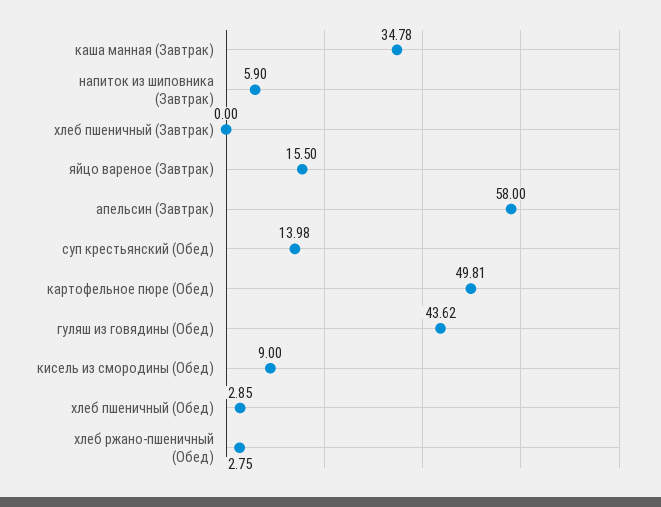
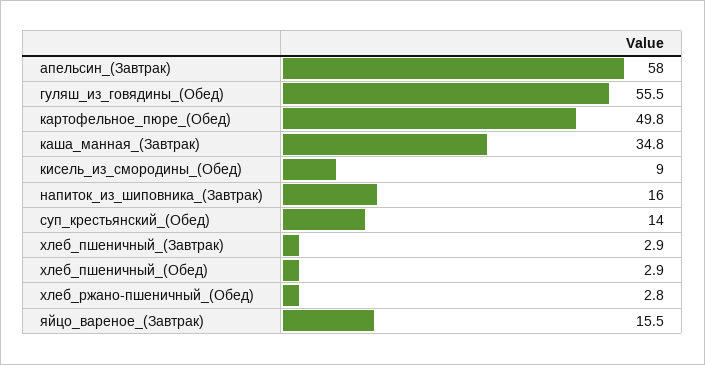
  {
    "каша манная (Завтрак)": 34.78,
-   "напиток из шиповника (Завтрак)": 5.9,
+   "напиток из шиповника (Завтрак)": 16,
-   "хлеб пшеничный (Завтрак)": 0,
+   "хлеб пшеничный (Завтрак)": 2.9,
    "яйцо вареное (Завтрак)": 15.5,
    "апельсин (Завтрак)": 58,
    "суп крестьянский (Обед)": 13.98,
    "картофельное пюре (Обед)": 49.81,
-   "гуляш из говядины (Обед)": 43.62,
+   "гуляш из говядины (Обед)": 55.5,
    "кисель из смородины (Обед)": 9,
    "хлеб пшеничный (Обед)": 2.85,
    "хлеб ржано-пшеничный (Обед)": 2.75
  }

